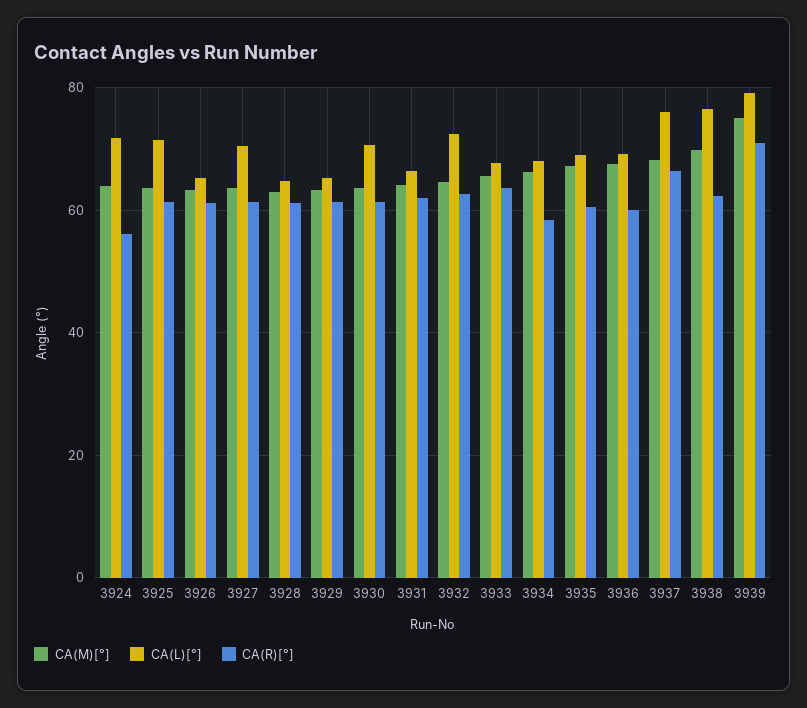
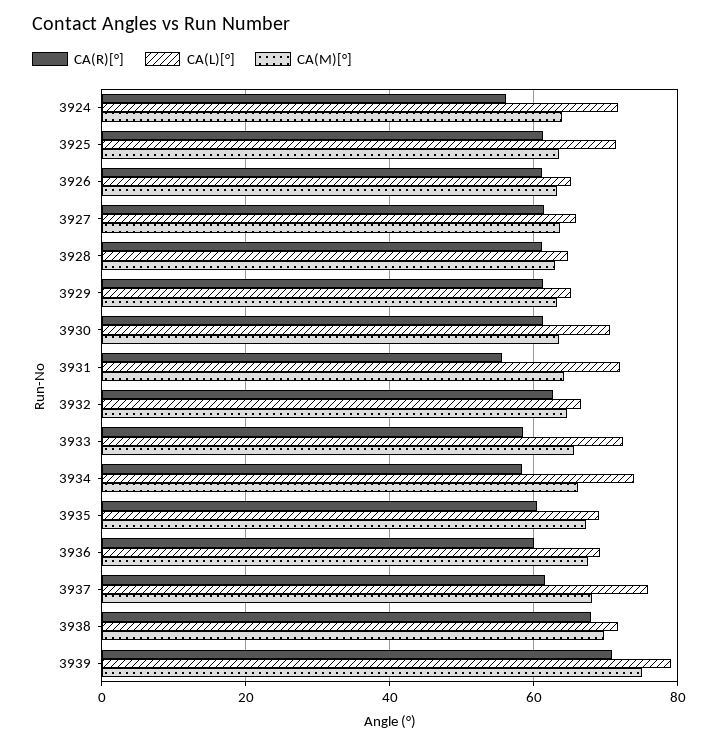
  {
    "CA(M)[°]": {
      "3924": 64,
      "3925": 64,
      "3926": 64,
      "3927": 64,
      "3928": 62,
      "3929": 64,
      "3930": 64,
      "3931": 64,
      "3932": 64,
      "3933": 66,
      "3934": 66,
      "3935": 68,
      "3936": 68,
      "3937": 68,
      "3938": 70,
      "3939": 76
    },
    "CA(L)[°]": {
      "3924": 72,
      "3925": 72,
      "3926": 66,
-     "3927": 70,
+     "3927": 66,
      "3928": 64,
      "3929": 66,
      "3930": 70,
-     "3931": 66,
+     "3931": 72,
-     "3932": 72,
+     "3932": 66,
-     "3933": 68,
+     "3933": 72,
-     "3934": 68,
+     "3934": 74,
      "3935": 70,
      "3936": 70,
      "3937": 76,
-     "3938": 76,
+     "3938": 72,
      "3939": 80
    },
    "CA(R)[°]": {
      "3924": 56,
      "3925": 62,
      "3926": 62,
      "3927": 62,
      "3928": 62,
      "3929": 62,
      "3930": 62,
-     "3931": 62,
+     "3931": 56,
      "3932": 62,
-     "3933": 64,
+     "3933": 58,
      "3934": 58,
      "3935": 60,
      "3936": 60,
-     "3937": 66,
+     "3937": 62,
-     "3938": 62,
+     "3938": 68,
      "3939": 70
    }
  }

